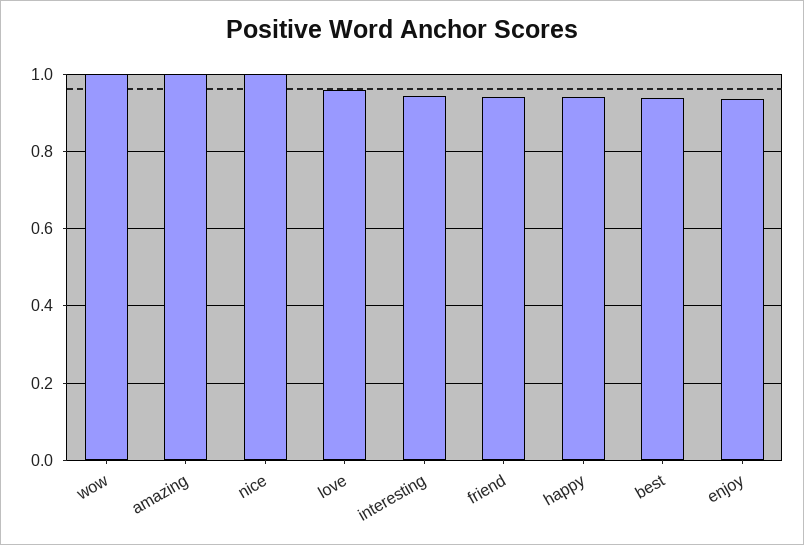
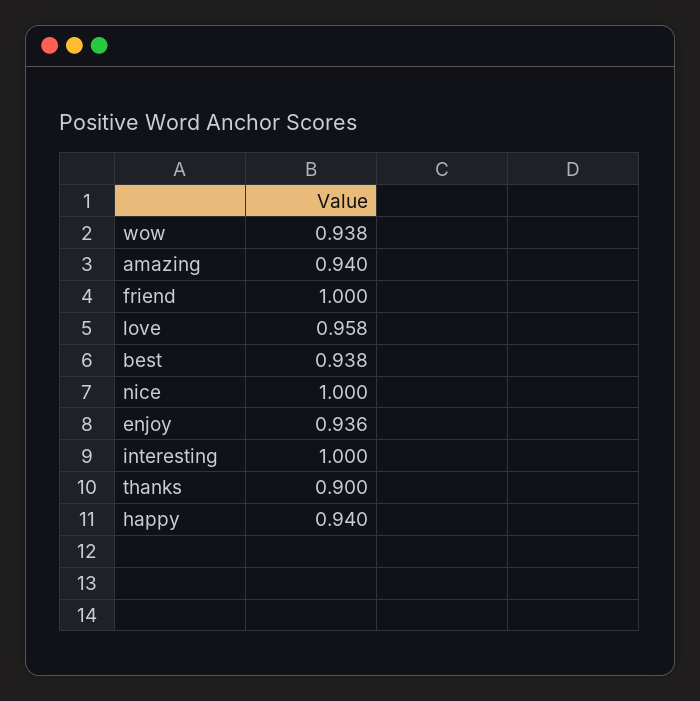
  {
-   "wow": 1,
+   "wow": 0.938,
-   "amazing": 1,
+   "amazing": 0.94,
    "nice": 1,
    "love": 0.958,
-   "interesting": 0.94,
+   "interesting": 1,
-   "friend": 0.94,
+   "friend": 1,
    "happy": 0.94,
    "best": 0.938,
-   "enjoy": 0.936
+   "enjoy": 0.936,
+   "thanks": 0.9
  }

